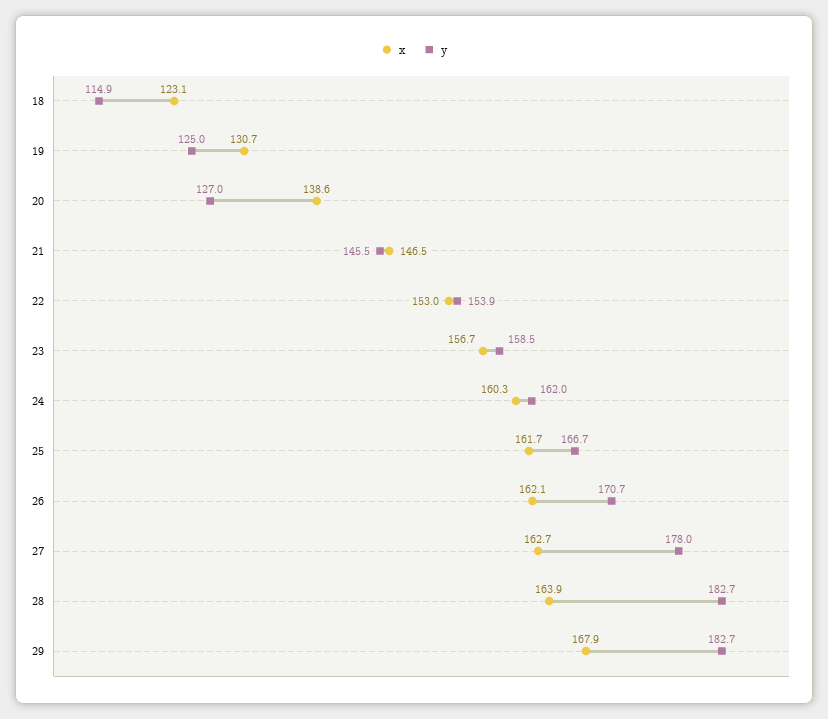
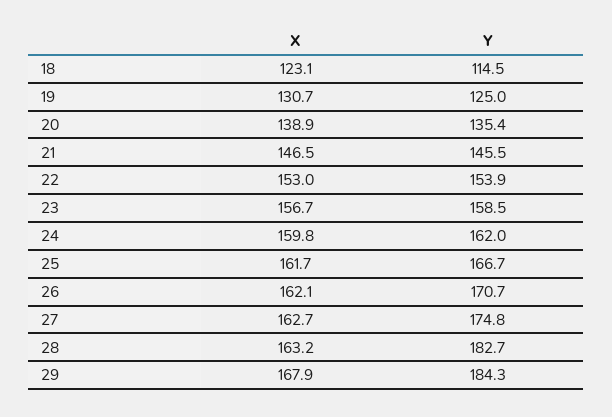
  {
    "x": {
      "18": 123.1,
      "19": 130.7,
-     "20": 138.6,
+     "20": 138.9,
      "21": 146.5,
      "22": 153,
      "23": 156.7,
-     "24": 160.3,
+     "24": 159.8,
      "25": 161.7,
      "26": 162.1,
      "27": 162.7,
-     "28": 163.9,
+     "28": 163.2,
      "29": 167.9
    },
    "y": {
-     "18": 114.9,
+     "18": 114.5,
      "19": 125,
-     "20": 127,
+     "20": 135.4,
      "21": 145.5,
      "22": 153.9,
      "23": 158.5,
      "24": 162,
      "25": 166.7,
      "26": 170.7,
-     "27": 178,
+     "27": 174.8,
      "28": 182.7,
-     "29": 182.7
+     "29": 184.3
    }
  }

